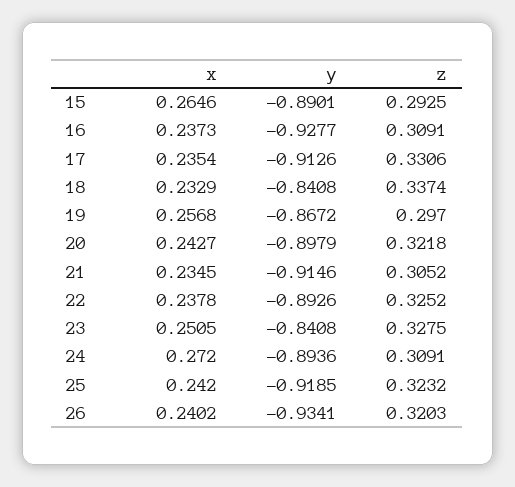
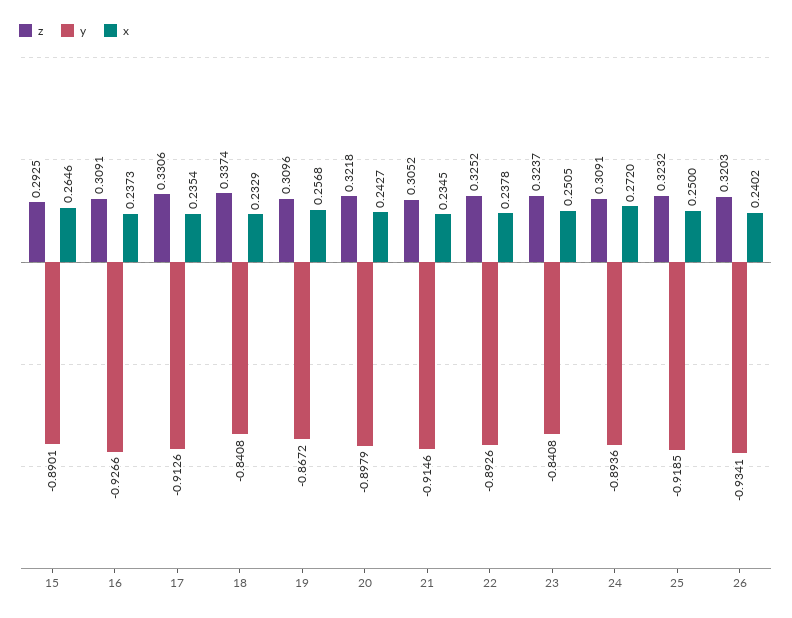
  {
    "x": {
      "15": 0.2646,
      "16": 0.2373,
      "17": 0.2354,
      "18": 0.2329,
      "19": 0.2568,
      "20": 0.2427,
      "21": 0.2345,
      "22": 0.2378,
      "23": 0.2505,
      "24": 0.272,
-     "25": 0.242,
+     "25": 0.25,
      "26": 0.2402
    },
    "y": {
      "15": -0.8901,
-     "16": -0.9277,
+     "16": -0.9266,
      "17": -0.9126,
      "18": -0.8408,
      "19": -0.8672,
      "20": -0.8979,
      "21": -0.9146,
      "22": -0.8926,
      "23": -0.8408,
      "24": -0.8936,
      "25": -0.9185,
      "26": -0.9341
    },
    "z": {
      "15": 0.2925,
      "16": 0.3091,
      "17": 0.3306,
      "18": 0.3374,
-     "19": 0.297,
+     "19": 0.3096,
      "20": 0.3218,
      "21": 0.3052,
      "22": 0.3252,
-     "23": 0.3275,
+     "23": 0.3237,
      "24": 0.3091,
      "25": 0.3232,
      "26": 0.3203
    }
  }

